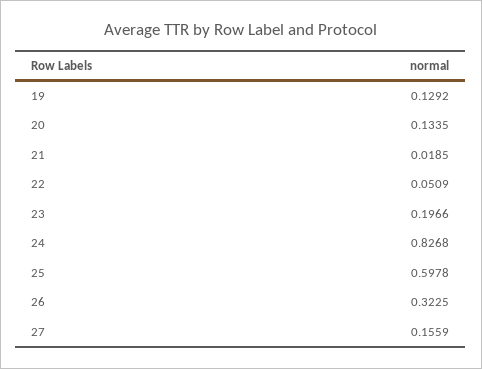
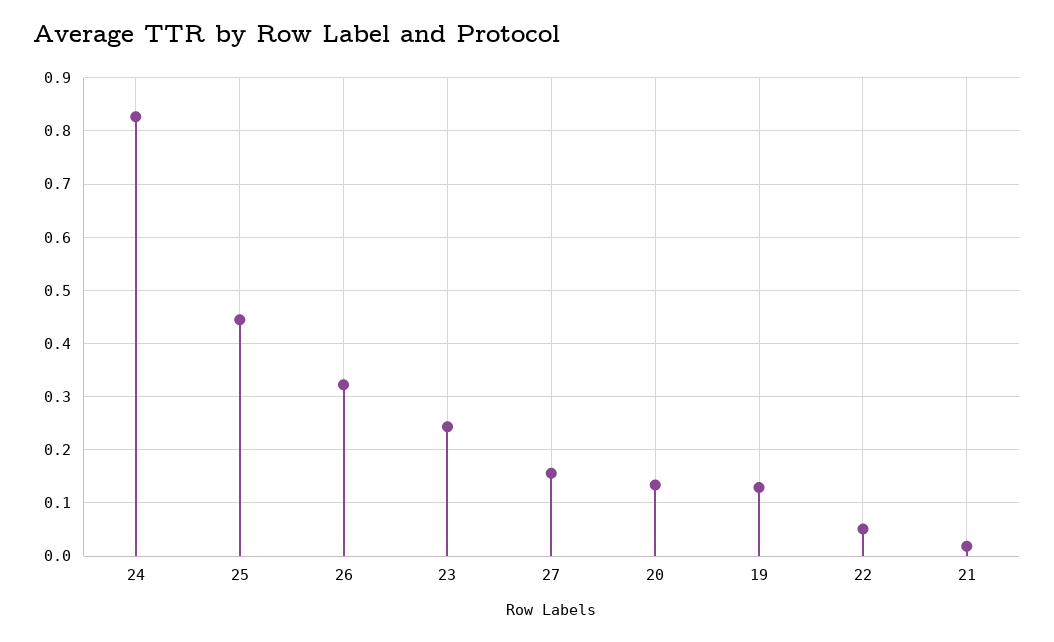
  {
    "19": 0.1292,
    "20": 0.1335,
    "21": 0.0185,
    "22": 0.0509,
-   "23": 0.1966,
+   "23": 0.24,
    "24": 0.8268,
-   "25": 0.5978,
+   "25": 0.44,
    "26": 0.3225,
    "27": 0.1559
  }

